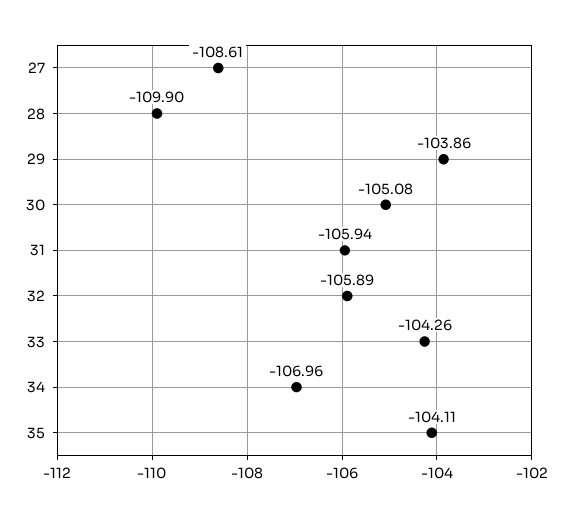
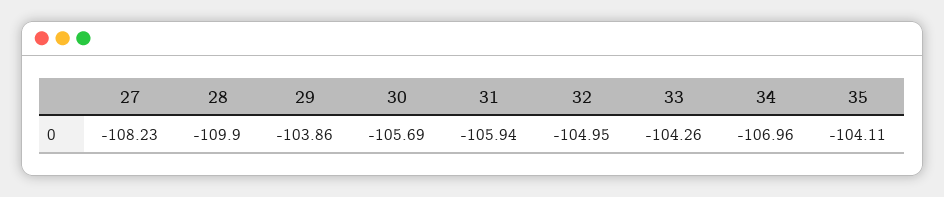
  {
-   "27": -108.61,
+   "27": -108.23,
    "28": -109.9,
    "29": -103.86,
-   "30": -105.08,
+   "30": -105.69,
    "31": -105.94,
-   "32": -105.89,
+   "32": -104.95,
    "33": -104.26,
    "34": -106.96,
    "35": -104.11
  }

